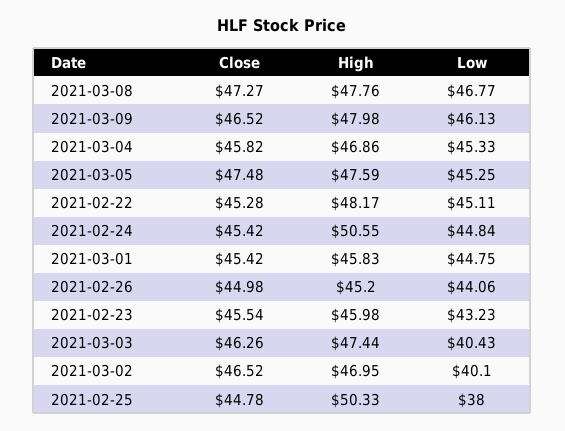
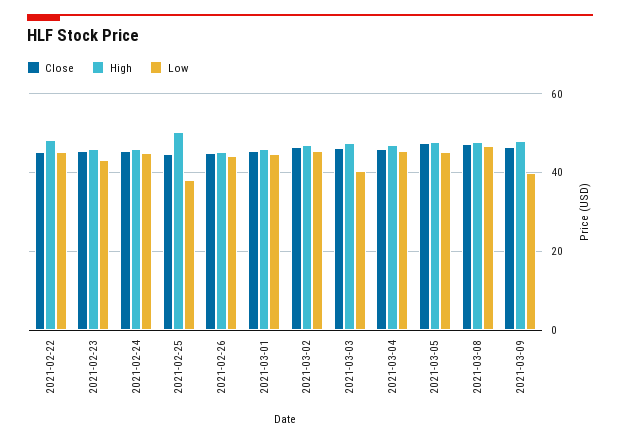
  {
    "Close": {
      "2021-03-08": 47.27,
      "2021-03-09": 46.52,
      "2021-03-04": 45.82,
      "2021-03-05": 47.48,
      "2021-02-22": 45.28,
      "2021-02-24": 45.42,
      "2021-03-01": 45.42,
      "2021-02-26": 44.98,
      "2021-02-23": 45.54,
      "2021-03-03": 46.26,
      "2021-03-02": 46.52,
      "2021-02-25": 44.78
    },
    "High": {
      "2021-03-08": 47.76,
      "2021-03-09": 47.98,
      "2021-03-04": 46.86,
      "2021-03-05": 47.59,
      "2021-02-22": 48.17,
-     "2021-02-24": 50.55,
+     "2021-02-24": 46,
      "2021-03-01": 45.83,
      "2021-02-26": 45.2,
      "2021-02-23": 45.98,
      "2021-03-03": 47.44,
      "2021-03-02": 46.95,
      "2021-02-25": 50.33
    },
    "Low": {
      "2021-03-08": 46.77,
-     "2021-03-09": 46.13,
+     "2021-03-09": 40,
      "2021-03-04": 45.33,
      "2021-03-05": 45.25,
      "2021-02-22": 45.11,
      "2021-02-24": 44.84,
      "2021-03-01": 44.75,
      "2021-02-26": 44.06,
      "2021-02-23": 43.23,
      "2021-03-03": 40.43,
-     "2021-03-02": 40.1,
+     "2021-03-02": 46,
      "2021-02-25": 38
    }
  }

